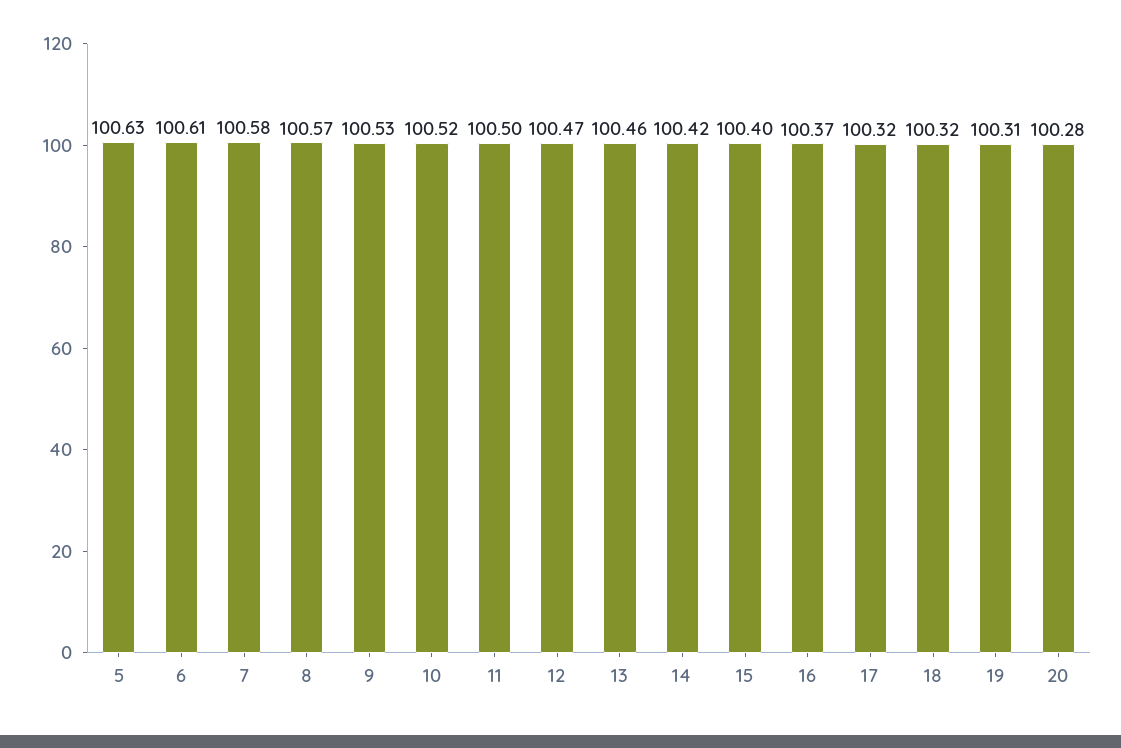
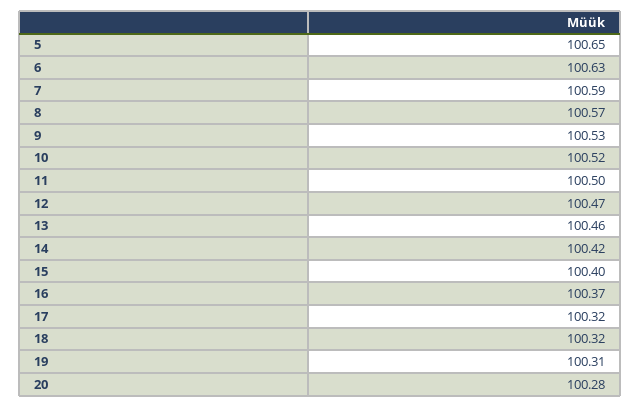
  {
-   "5": 100.63,
+   "5": 100.65,
-   "6": 100.61,
+   "6": 100.63,
-   "7": 100.58,
+   "7": 100.59,
    "8": 100.57,
    "9": 100.53,
    "10": 100.52,
    "11": 100.5,
    "12": 100.47,
    "13": 100.46,
    "14": 100.42,
    "15": 100.4,
    "16": 100.37,
    "17": 100.32,
    "18": 100.32,
    "19": 100.31,
    "20": 100.28
  }

